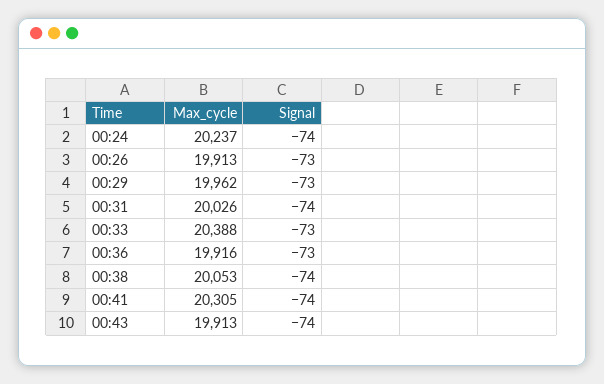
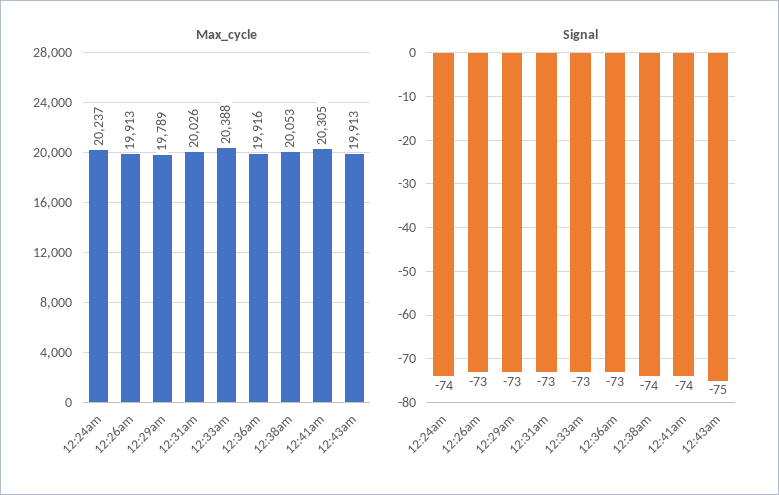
  {
    "Max_cycle": {
      "00:24": 20237,
      "00:26": 19913,
-     "00:29": 19962,
+     "00:29": 19789,
      "00:31": 20026,
      "00:33": 20388,
      "00:36": 19916,
      "00:38": 20053,
      "00:41": 20305,
      "00:43": 19913
    },
    "Signal": {
      "00:24": -74,
      "00:26": -73,
      "00:29": -73,
-     "00:31": -74,
+     "00:31": -73,
      "00:33": -73,
      "00:36": -73,
      "00:38": -74,
      "00:41": -74,
-     "00:43": -74
+     "00:43": -75
    }
  }

